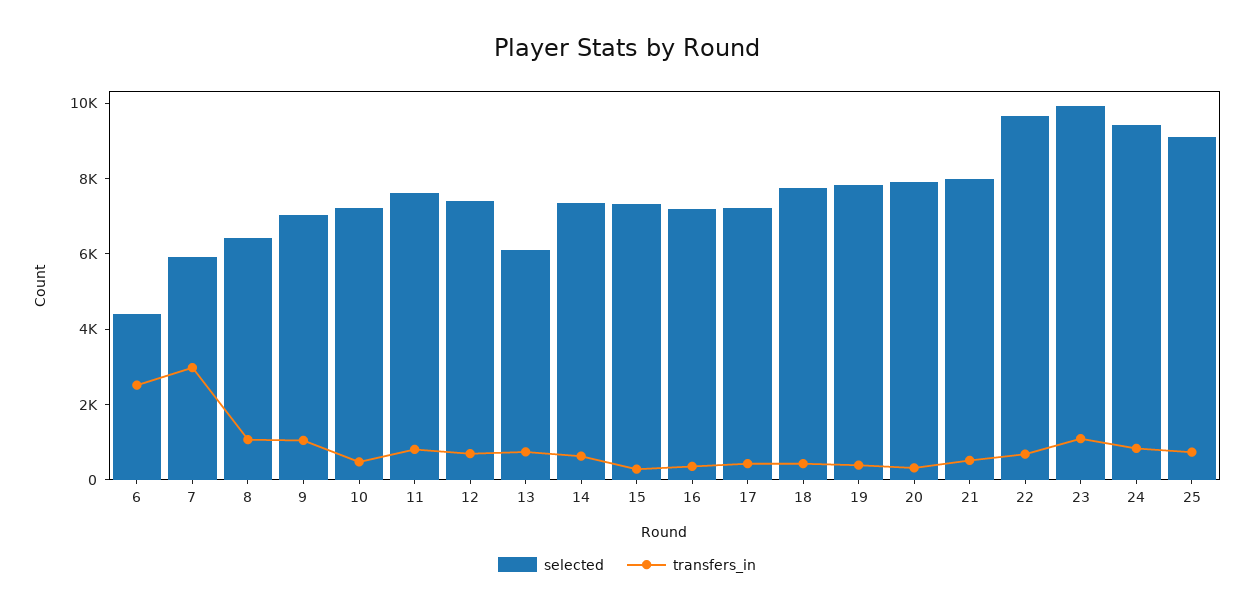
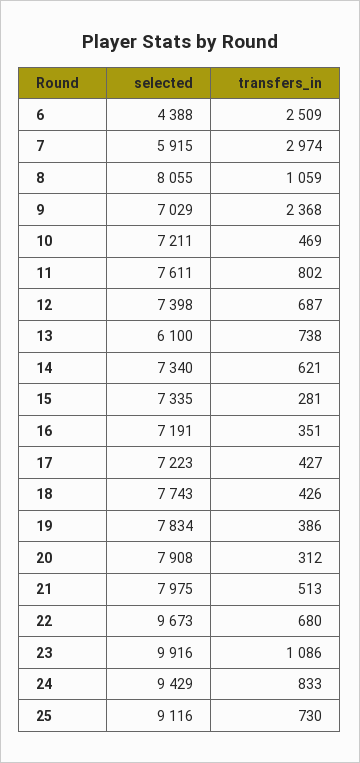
  {
    "selected": {
      "6": 4388,
      "7": 5915,
-     "8": 6500,
+     "8": 8055,
      "9": 7029,
      "10": 7211,
      "11": 7611,
      "12": 7398,
      "13": 6100,
      "14": 7340,
      "15": 7335,
      "16": 7191,
      "17": 7223,
      "18": 7743,
      "19": 7834,
      "20": 7908,
      "21": 7975,
      "22": 9673,
      "23": 9916,
      "24": 9429,
      "25": 9116
    },
    "transfers_in": {
      "6": 2509,
      "7": 2974,
      "8": 1059,
-     "9": 1000,
+     "9": 2368,
      "10": 469,
      "11": 802,
      "12": 687,
      "13": 738,
      "14": 621,
      "15": 281,
      "16": 351,
      "17": 427,
      "18": 426,
      "19": 386,
      "20": 312,
      "21": 513,
      "22": 680,
      "23": 1086,
      "24": 833,
      "25": 730
    }
  }

